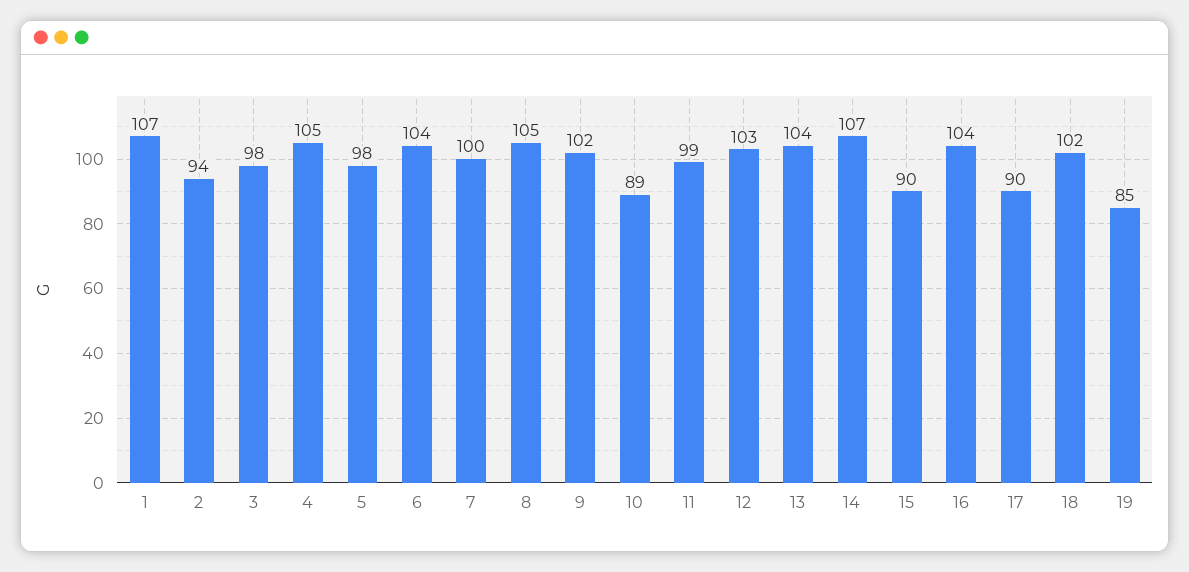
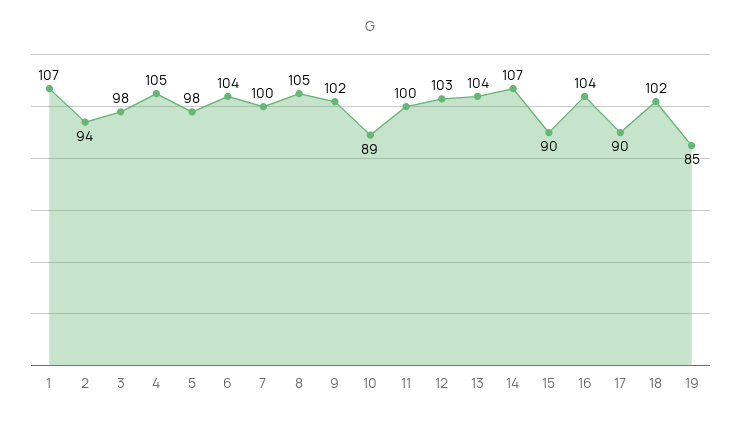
  {
    "1": 107,
    "2": 94,
    "3": 98,
    "4": 105,
    "5": 98,
    "6": 104,
    "7": 100,
    "8": 105,
    "9": 102,
    "10": 89,
-   "11": 99,
+   "11": 100,
    "12": 103,
    "13": 104,
    "14": 107,
    "15": 90,
    "16": 104,
    "17": 90,
    "18": 102,
    "19": 85
  }

